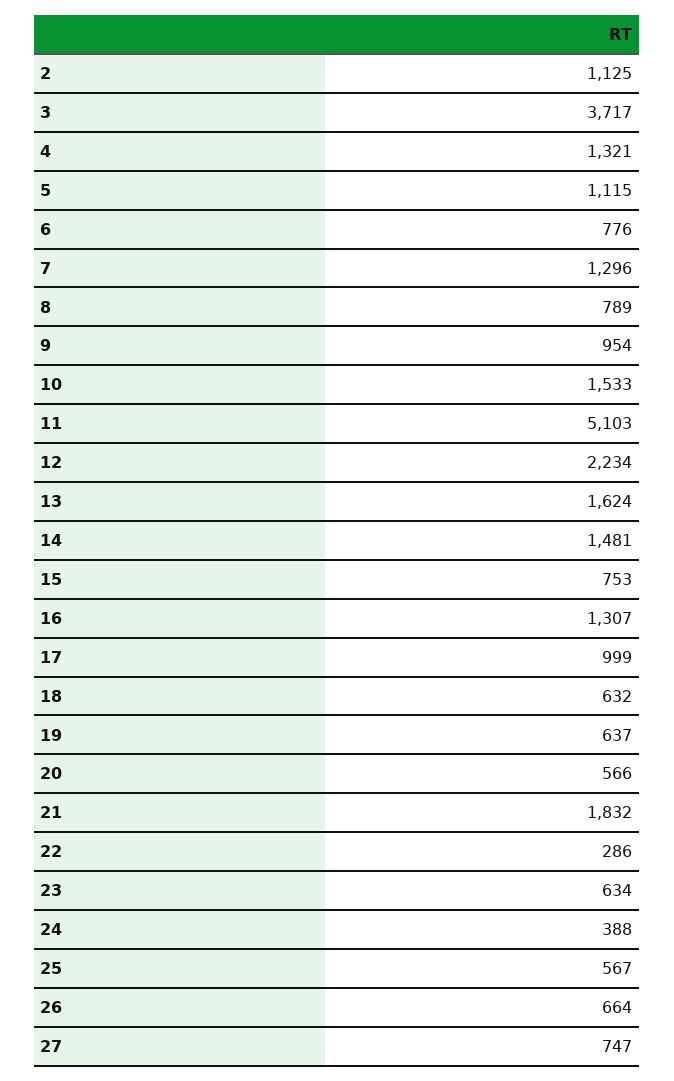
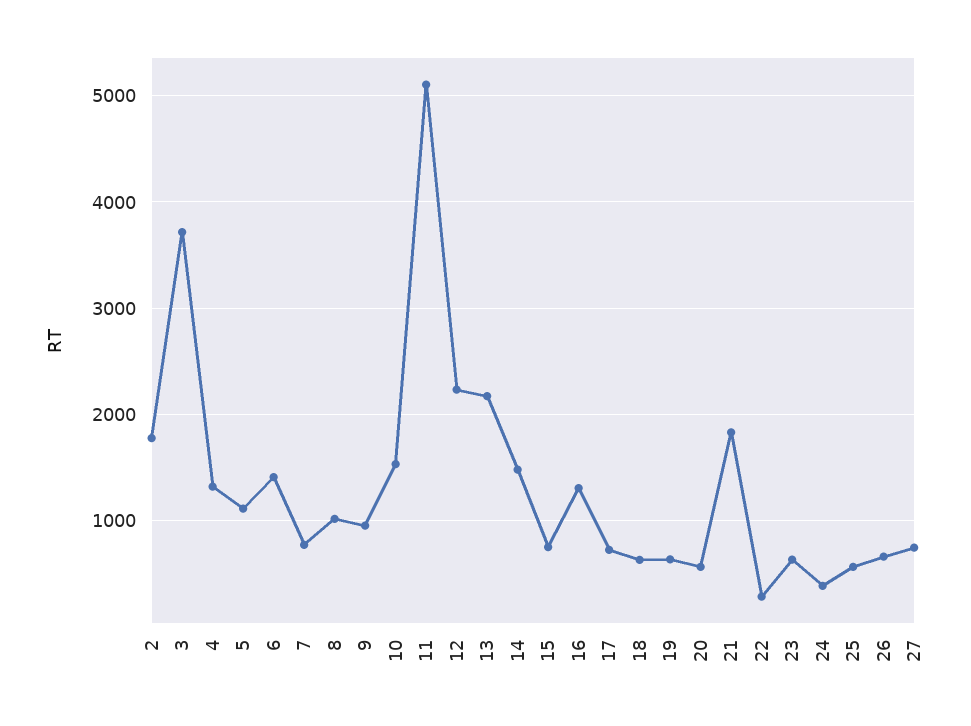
  {
-   "2": 1125,
+   "2": 1800,
    "3": 3717,
    "4": 1321,
    "5": 1115,
-   "6": 776,
+   "6": 1400,
-   "7": 1296,
+   "7": 800,
-   "8": 789,
+   "8": 1000,
    "9": 954,
    "10": 1533,
    "11": 5103,
    "12": 2234,
-   "13": 1624,
+   "13": 2200,
    "14": 1481,
    "15": 753,
    "16": 1307,
-   "17": 999,
+   "17": 700,
    "18": 632,
    "19": 637,
    "20": 566,
    "21": 1832,
    "22": 286,
    "23": 634,
    "24": 388,
    "25": 567,
    "26": 664,
    "27": 747
  }

